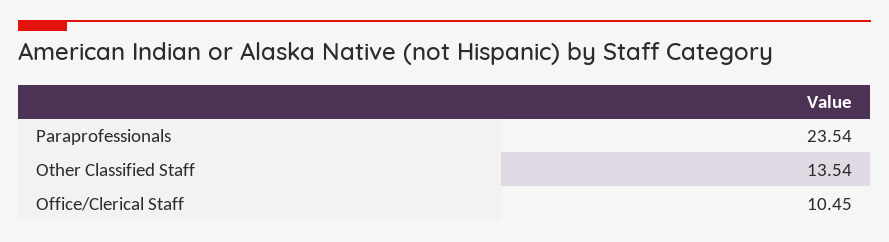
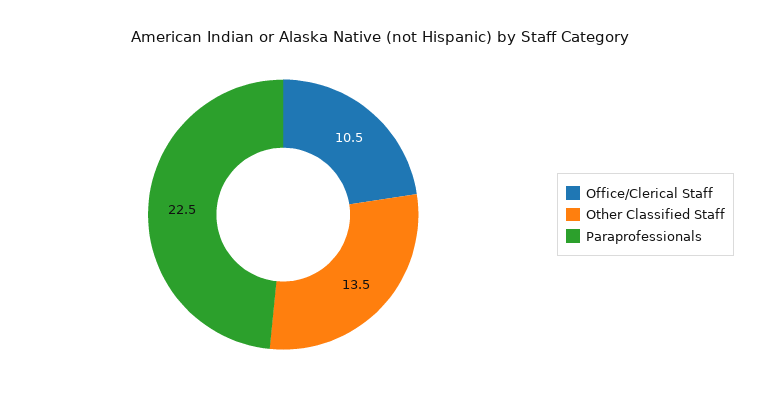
  {
-   "Paraprofessionals": 23.54,
+   "Paraprofessionals": 22.5,
    "Other Classified Staff": 13.54,
    "Office/Clerical Staff": 10.45
  }

